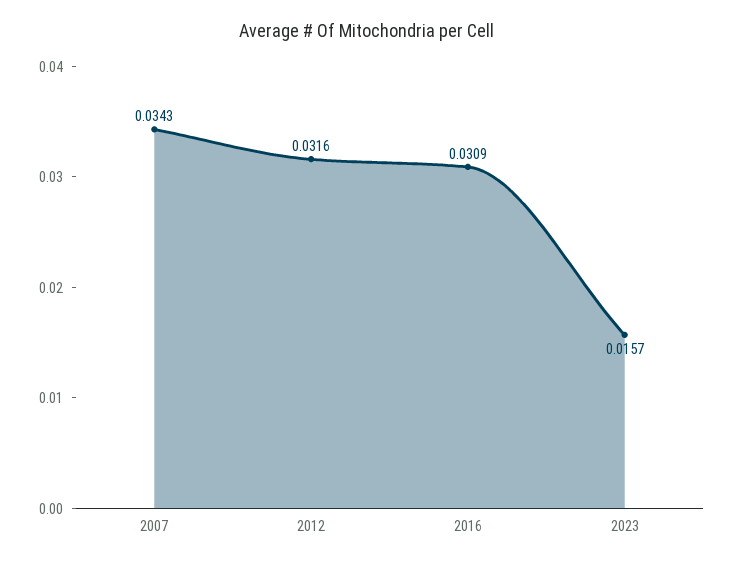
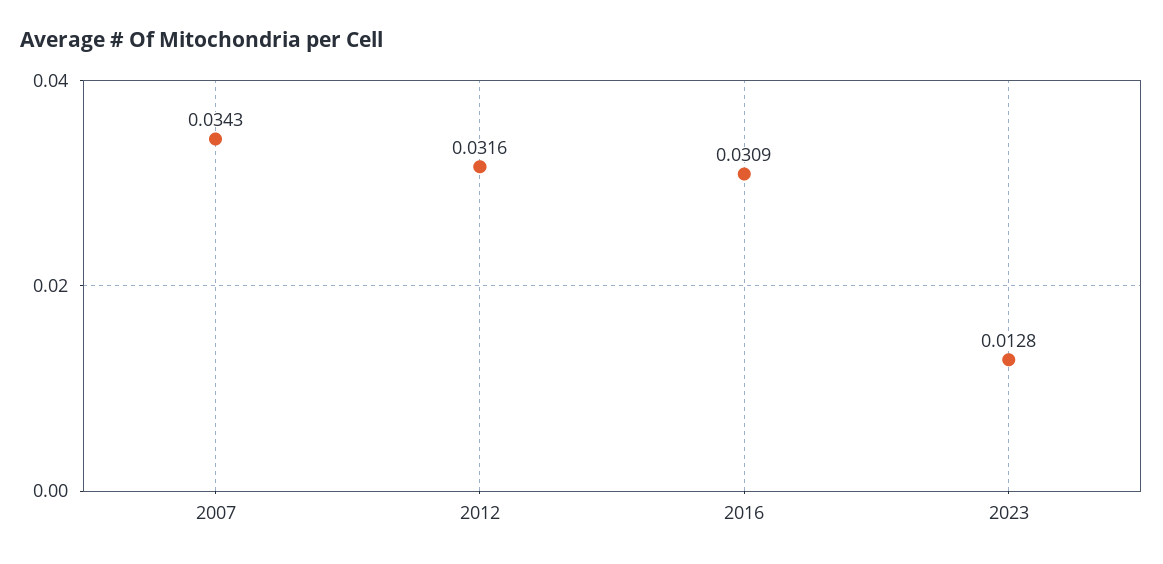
  {
    "2007": 0.0343,
    "2012": 0.0316,
    "2016": 0.0309,
-   "2023": 0.0157
+   "2023": 0.0128
  }

